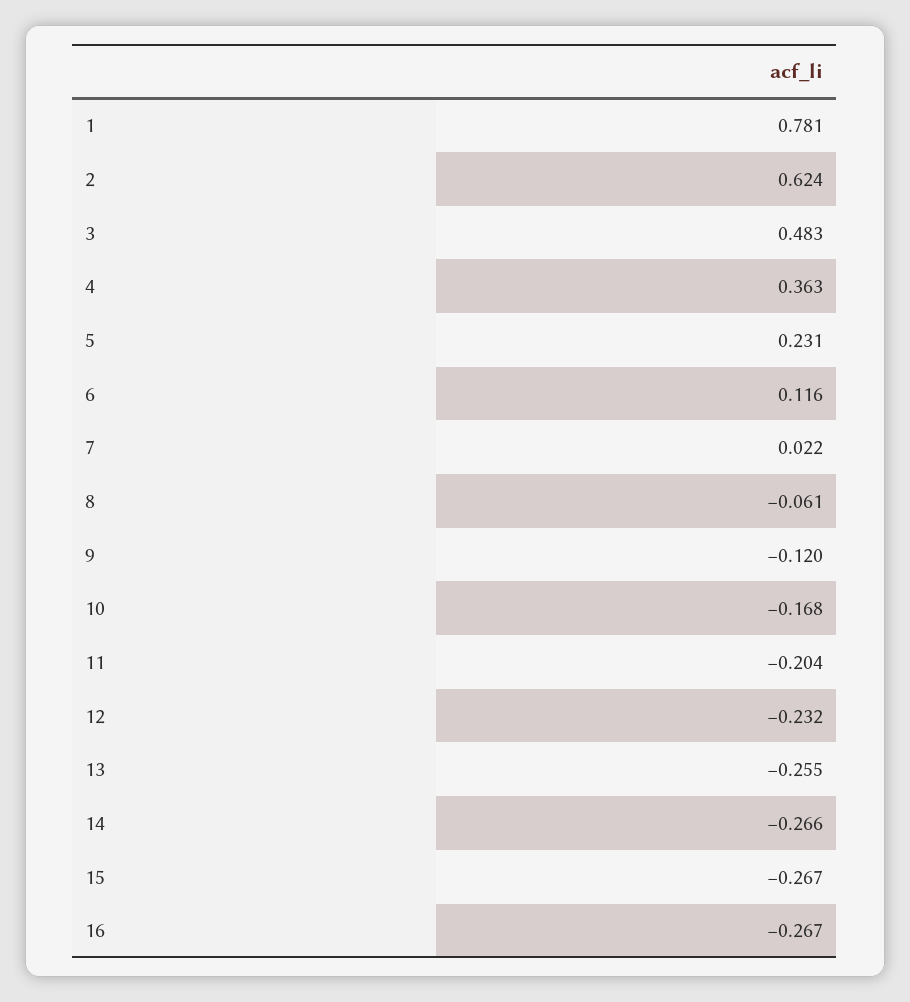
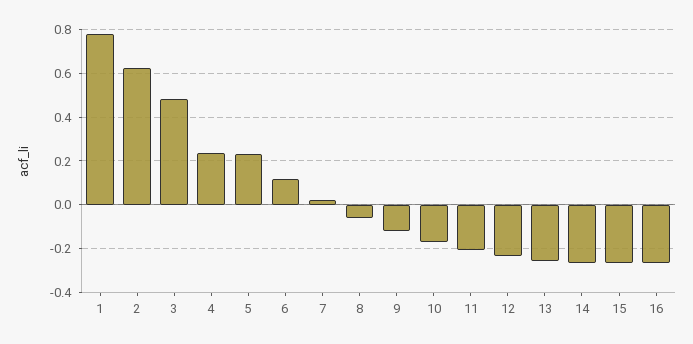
  {
    "1": 0.781,
    "2": 0.624,
    "3": 0.483,
-   "4": 0.363,
+   "4": 0.25,
    "5": 0.231,
    "6": 0.116,
    "7": 0.022,
    "8": -0.061,
    "9": -0.12,
    "10": -0.168,
    "11": -0.204,
    "12": -0.232,
    "13": -0.255,
    "14": -0.266,
    "15": -0.267,
    "16": -0.267
  }

